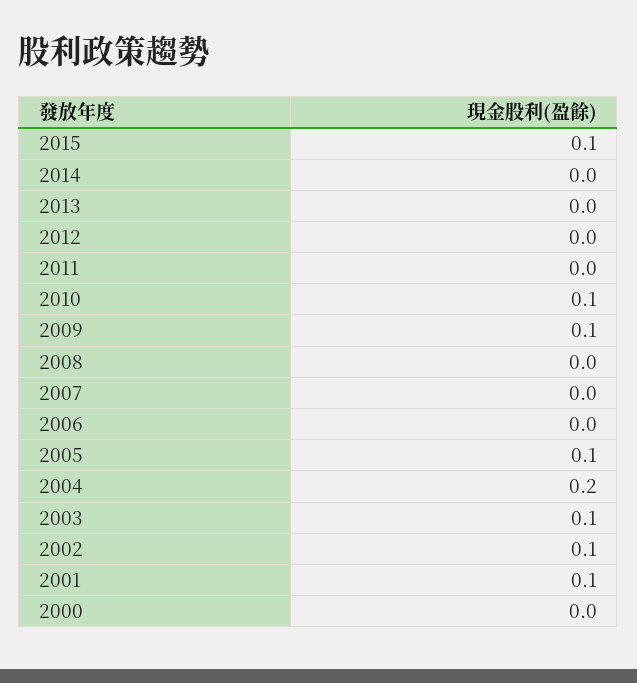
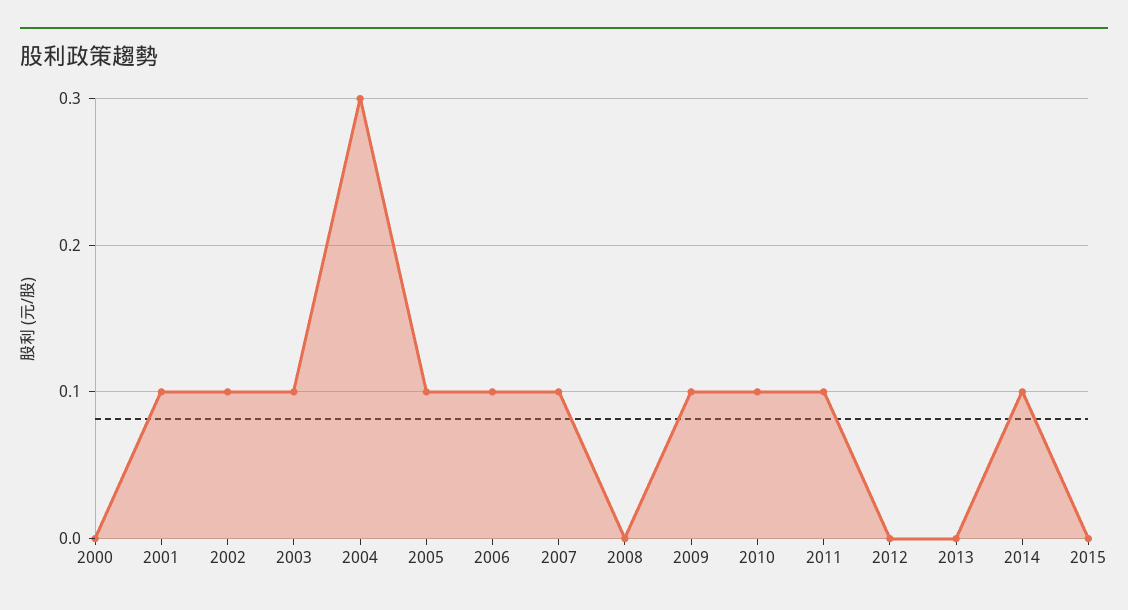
  {
-   "2015": 0.1,
+   "2015": 0,
-   "2014": 0,
+   "2014": 0.1,
    "2013": 0,
    "2012": 0,
-   "2011": 0,
+   "2011": 0.1,
    "2010": 0.1,
    "2009": 0.1,
    "2008": 0,
-   "2007": 0,
+   "2007": 0.1,
-   "2006": 0,
+   "2006": 0.1,
    "2005": 0.1,
-   "2004": 0.2,
+   "2004": 0.3,
    "2003": 0.1,
    "2002": 0.1,
    "2001": 0.1,
    "2000": 0
  }

